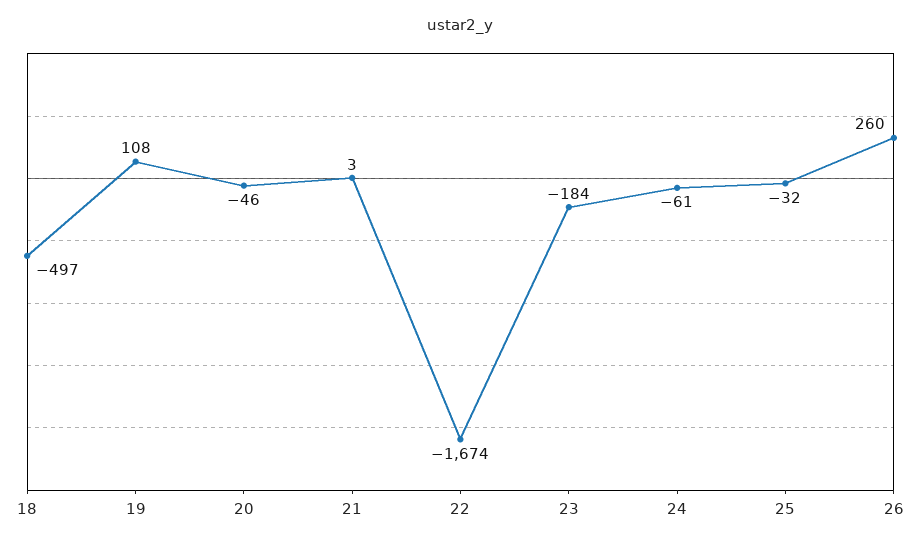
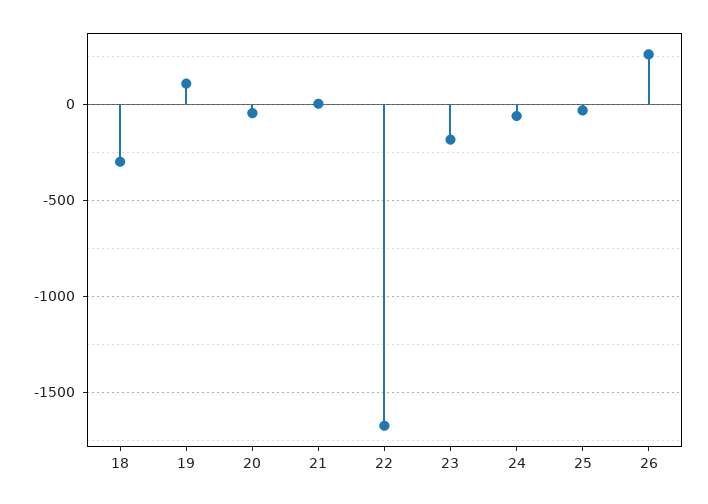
  {
-   "18": -497,
+   "18": -300,
    "19": 108,
    "20": -46,
    "21": 3,
    "22": -1674,
    "23": -184,
    "24": -61,
    "25": -32,
    "26": 260
  }

